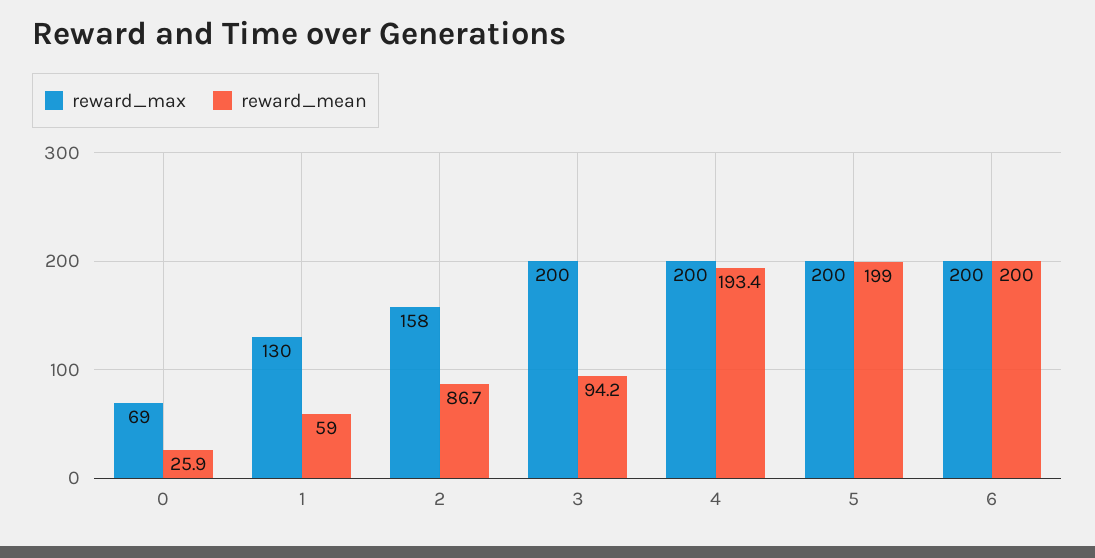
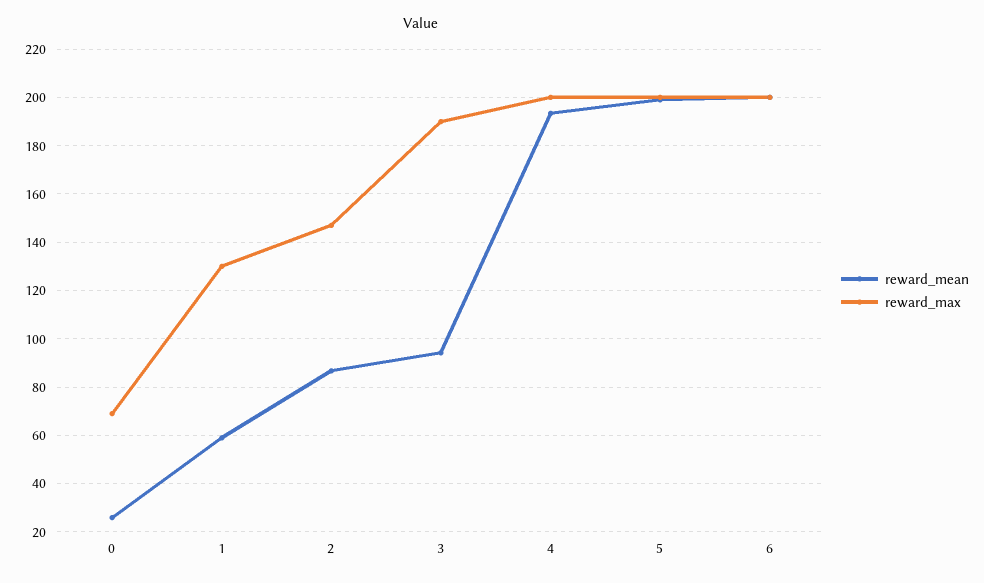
  {
    "reward_max": {
      "0": 69,
      "1": 130,
-     "2": 158,
+     "2": 147.5,
-     "3": 200,
+     "3": 190,
      "4": 200,
      "5": 200,
      "6": 200
    },
    "reward_mean": {
      "0": 25.9,
      "1": 59,
      "2": 86.7,
      "3": 94.2,
      "4": 193.4,
      "5": 199,
      "6": 200
    }
  }

